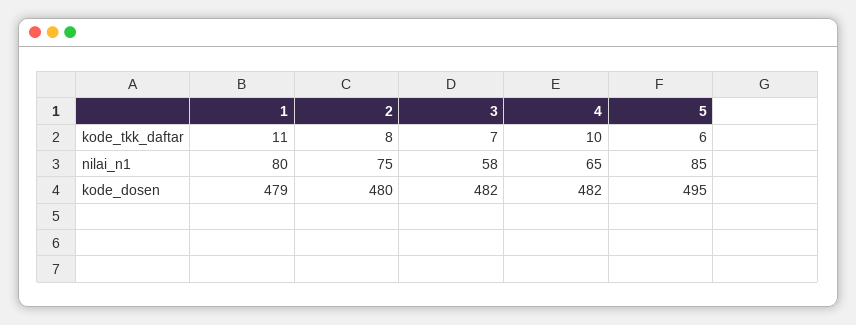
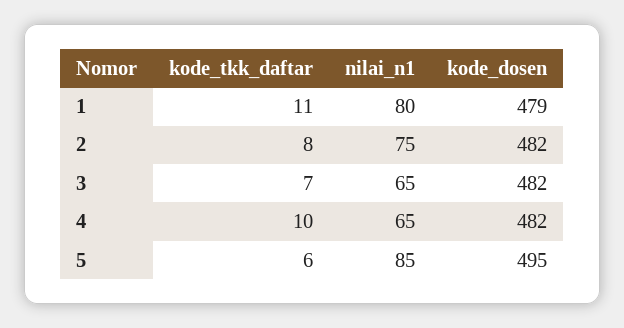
  {
    "1": {
      "kode_tkk_daftar": 11,
      "nilai_n1": 80,
      "kode_dosen": 479
    },
    "2": {
      "kode_tkk_daftar": 8,
      "nilai_n1": 75,
-     "kode_dosen": 480
+     "kode_dosen": 482
    },
    "3": {
      "kode_tkk_daftar": 7,
-     "nilai_n1": 58,
+     "nilai_n1": 65,
      "kode_dosen": 482
    },
    "4": {
      "kode_tkk_daftar": 10,
      "nilai_n1": 65,
      "kode_dosen": 482
    },
    "5": {
      "kode_tkk_daftar": 6,
      "nilai_n1": 85,
      "kode_dosen": 495
    }
  }

